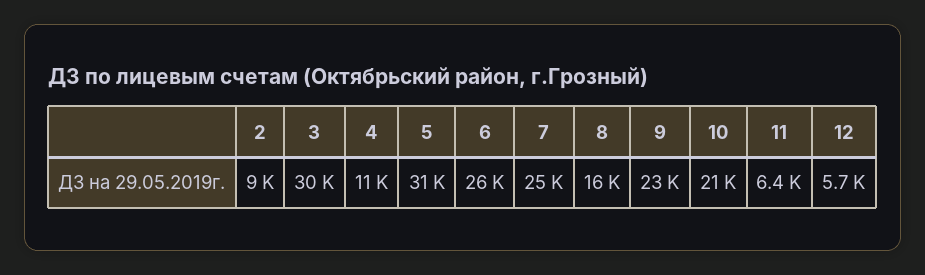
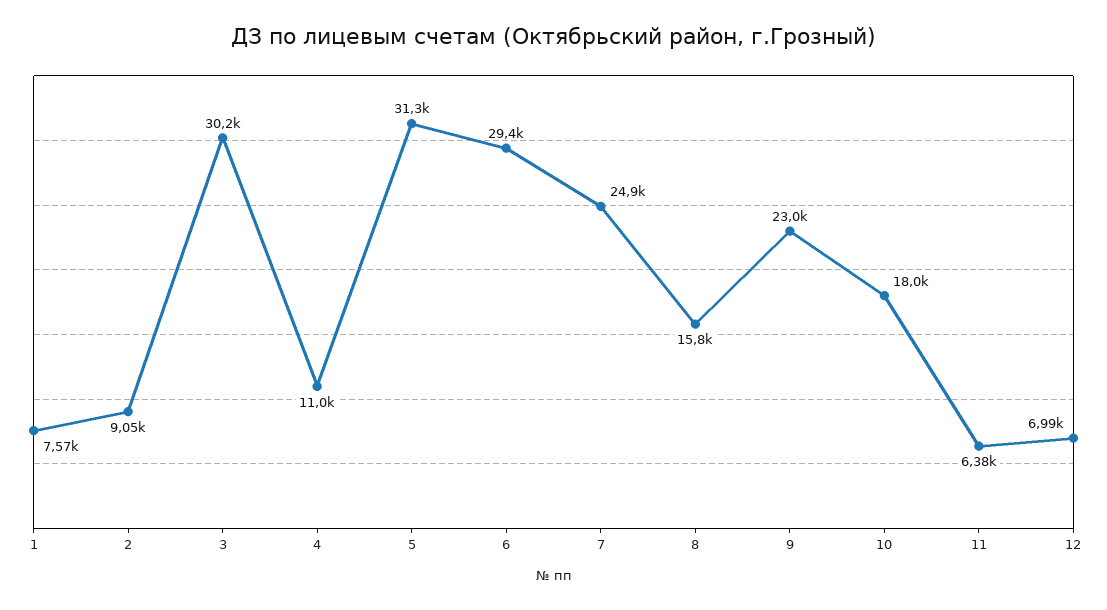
  {
    "2": 9050,
    "3": 30200,
    "4": 11000,
    "5": 31300,
-   "6": 26000,
+   "6": 29400,
    "7": 24900,
    "8": 15800,
    "9": 23000,
-   "10": 21000,
+   "10": 18000,
    "11": 6380,
-   "12": 5700
+   "12": 6990,
+   "1": 7570
  }

